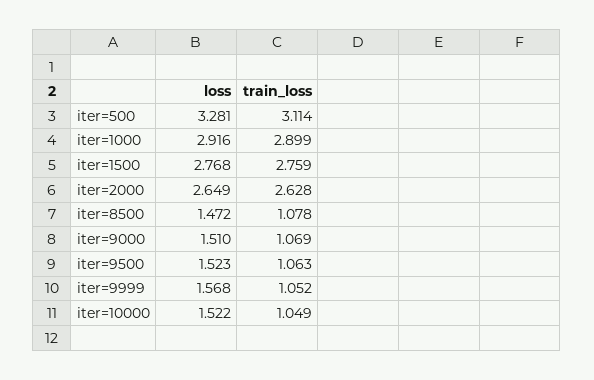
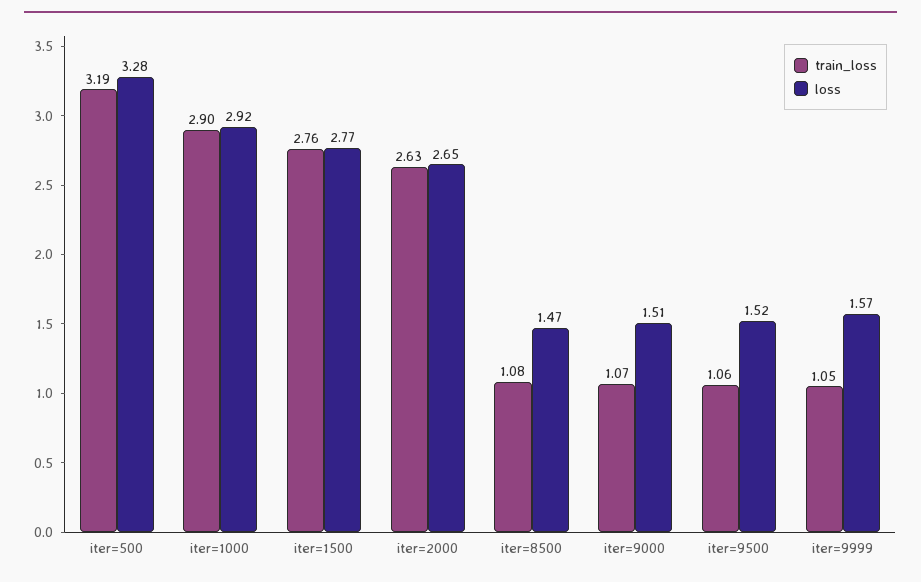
  {
    "loss": {
      "iter=500": 3.281,
      "iter=1000": 2.916,
      "iter=1500": 2.768,
      "iter=2000": 2.649,
      "iter=8500": 1.472,
      "iter=9000": 1.51,
      "iter=9500": 1.523,
-     "iter=9999": 1.568,
+     "iter=9999": 1.568
-     "iter=10000": 1.522
    },
    "train_loss": {
-     "iter=500": 3.114,
+     "iter=500": 3.19,
      "iter=1000": 2.899,
      "iter=1500": 2.759,
      "iter=2000": 2.628,
      "iter=8500": 1.078,
      "iter=9000": 1.069,
      "iter=9500": 1.063,
-     "iter=9999": 1.052,
+     "iter=9999": 1.052
-     "iter=10000": 1.049
    }
  }

